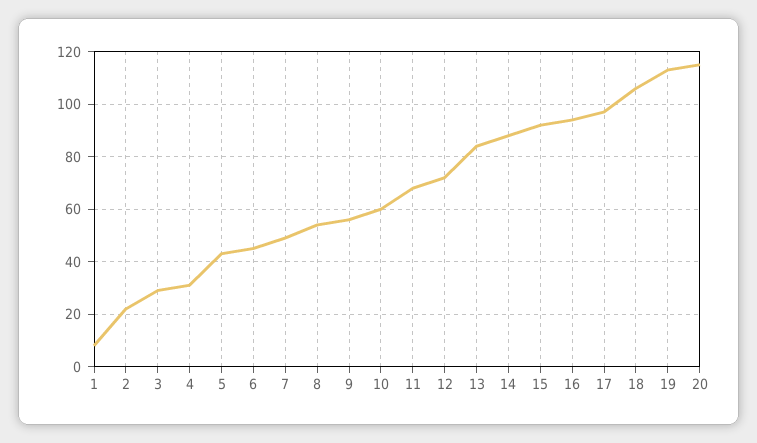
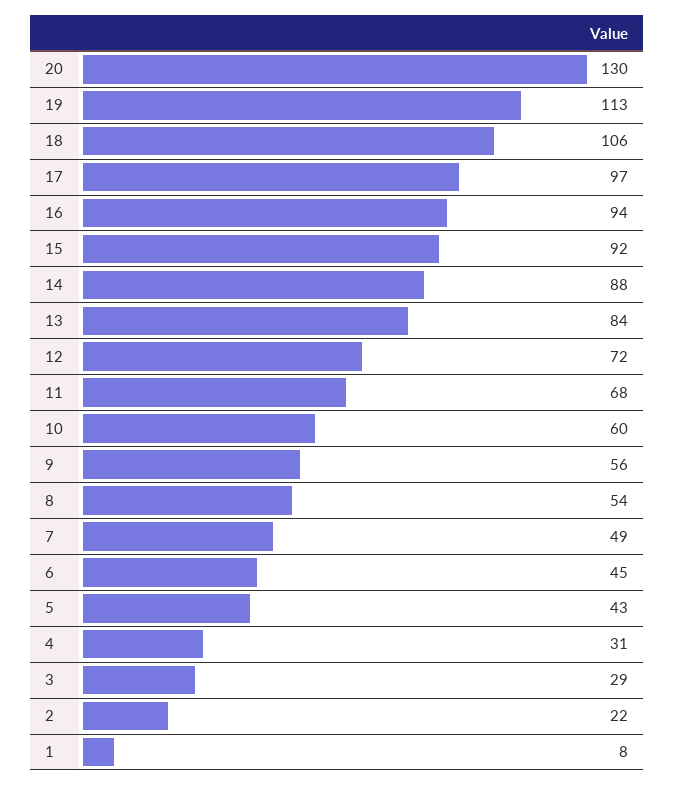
  {
    "1": 8,
    "2": 22,
    "3": 29,
    "4": 31,
    "5": 43,
    "6": 45,
    "7": 49,
    "8": 54,
    "9": 56,
    "10": 60,
    "11": 68,
    "12": 72,
    "13": 84,
    "14": 88,
    "15": 92,
    "16": 94,
    "17": 97,
    "18": 106,
    "19": 113,
-   "20": 115
+   "20": 130
  }

